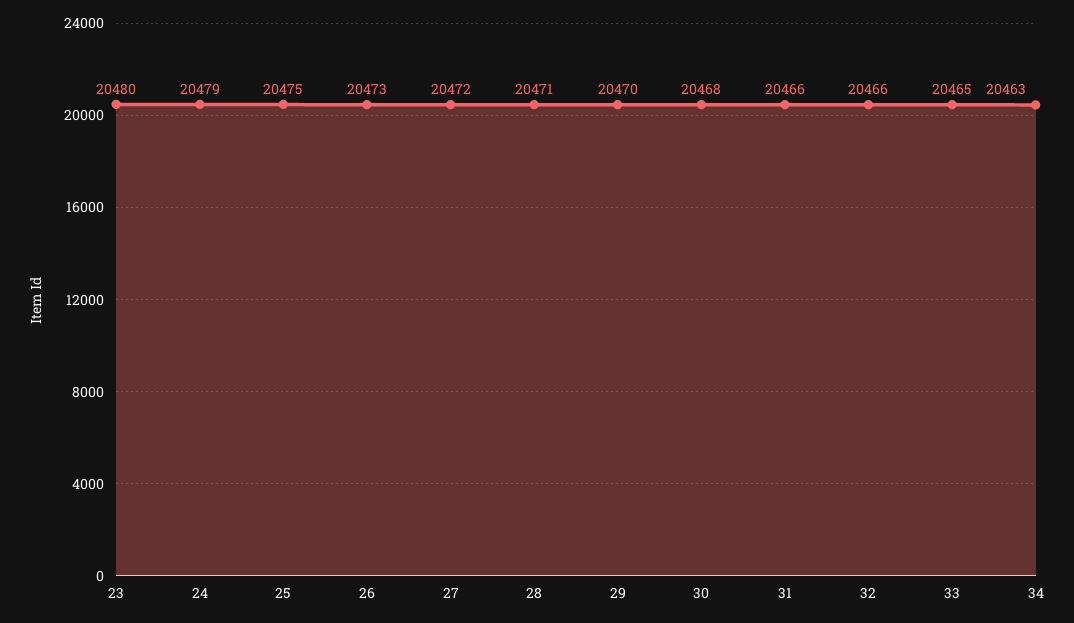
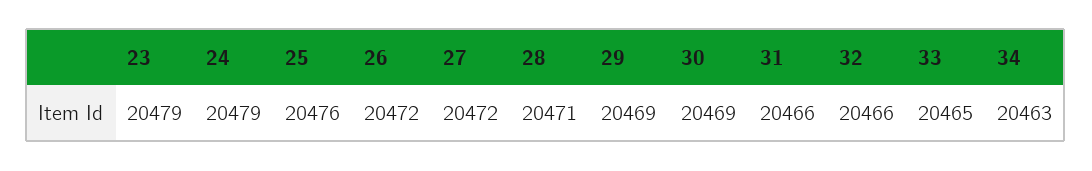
  {
-   "23": 20480,
+   "23": 20479,
    "24": 20479,
-   "25": 20475,
+   "25": 20476,
-   "26": 20473,
+   "26": 20472,
    "27": 20472,
    "28": 20471,
-   "29": 20470,
+   "29": 20469,
-   "30": 20468,
+   "30": 20469,
    "31": 20466,
    "32": 20466,
    "33": 20465,
    "34": 20463
  }

